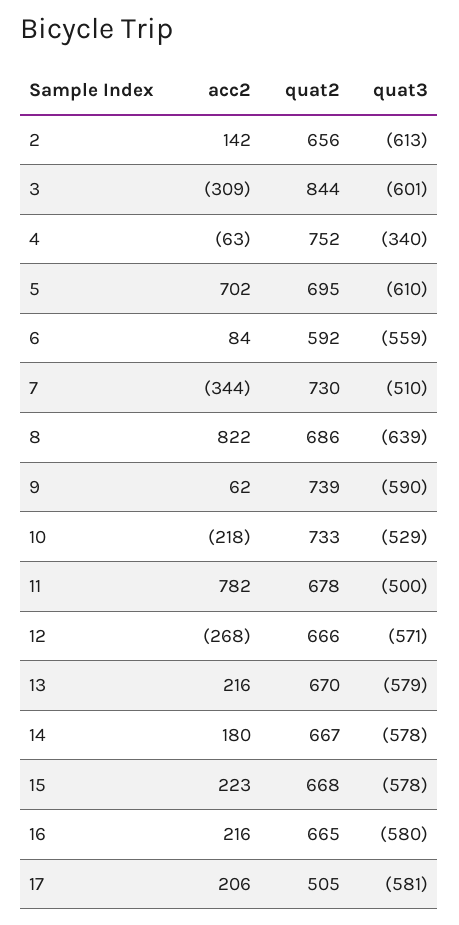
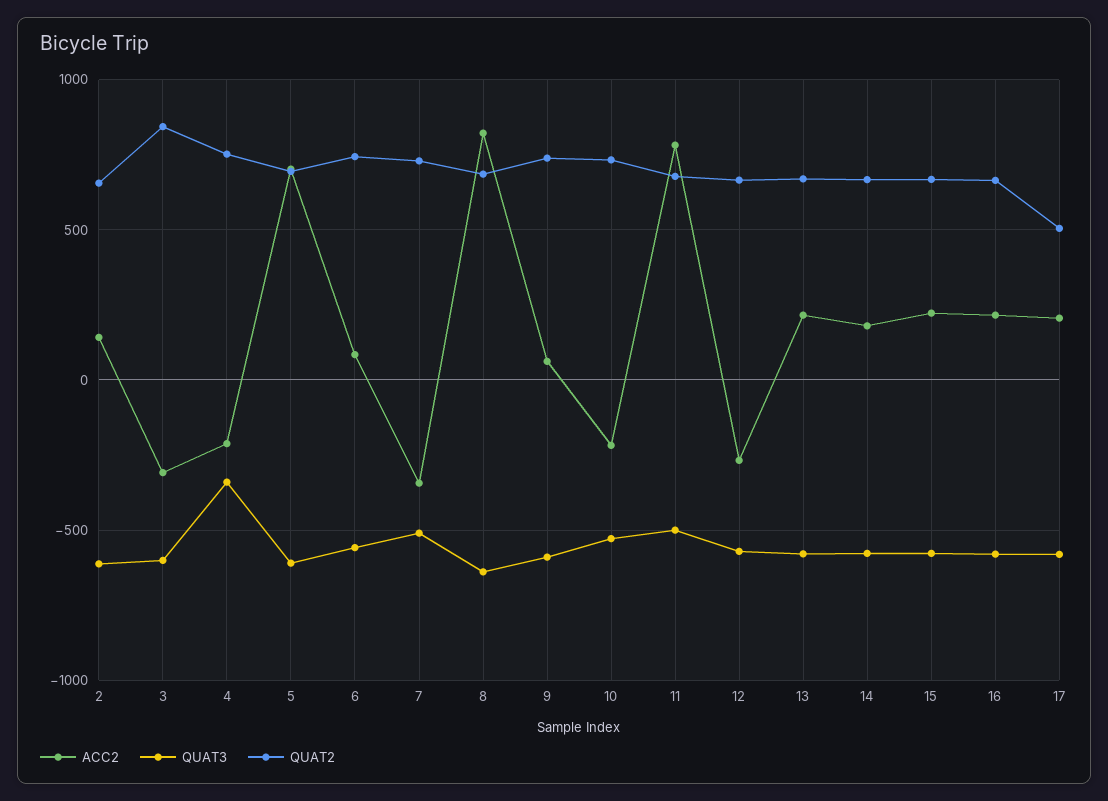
  {
    "acc2": {
      "2": 142,
      "3": -309,
-     "4": -63,
+     "4": -200,
      "5": 702,
      "6": 84,
      "7": -344,
      "8": 822,
      "9": 62,
      "10": -218,
      "11": 782,
      "12": -268,
      "13": 216,
      "14": 180,
      "15": 223,
      "16": 216,
      "17": 206
    },
    "quat2": {
      "2": 656,
      "3": 844,
      "4": 752,
      "5": 695,
-     "6": 592,
+     "6": 750,
      "7": 730,
      "8": 686,
      "9": 739,
      "10": 733,
      "11": 678,
      "12": 666,
      "13": 670,
      "14": 667,
      "15": 668,
      "16": 665,
      "17": 505
    },
    "quat3": {
      "2": -613,
      "3": -601,
      "4": -340,
      "5": -610,
      "6": -559,
      "7": -510,
      "8": -639,
      "9": -590,
      "10": -529,
      "11": -500,
      "12": -571,
      "13": -579,
      "14": -578,
      "15": -578,
      "16": -580,
      "17": -581
    }
  }

